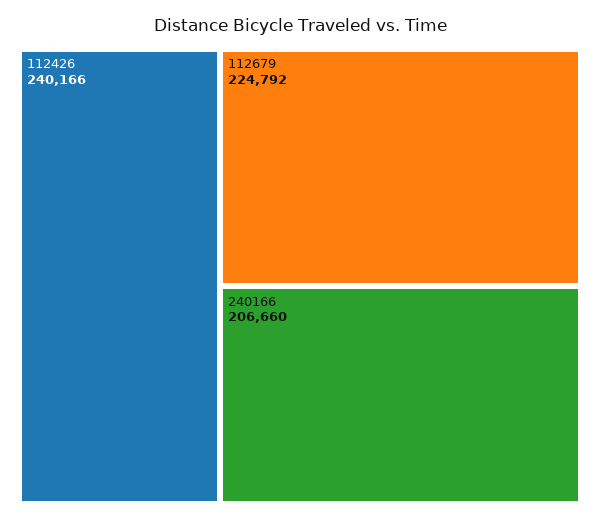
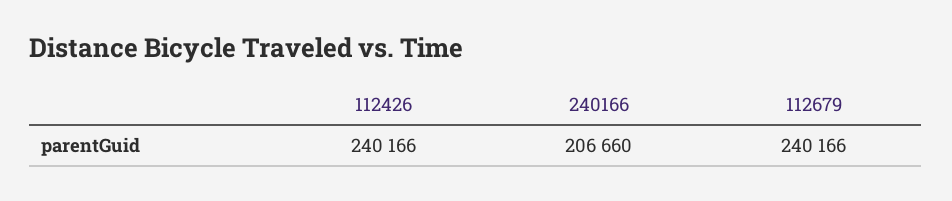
  {
    "112426": 240166,
-   "112679": 224792,
+   "112679": 240166,
    "240166": 206660
  }

